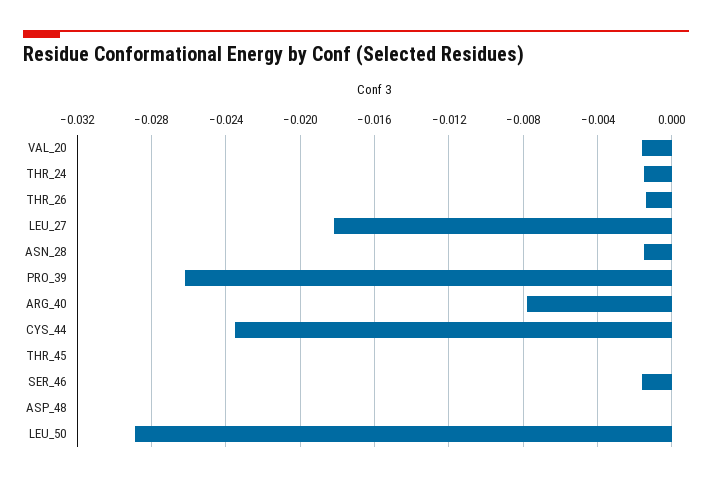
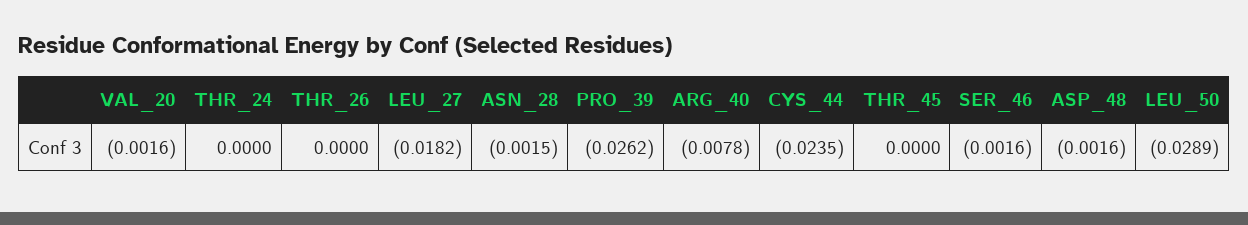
  {
    "VAL_20": -0.0016,
-   "THR_24": -0.0015,
+   "THR_24": 0,
-   "THR_26": -0.0015,
+   "THR_26": 0,
    "LEU_27": -0.0182,
    "ASN_28": -0.0015,
    "PRO_39": -0.0262,
    "ARG_40": -0.0078,
    "CYS_44": -0.0235,
    "THR_45": 0,
    "SER_46": -0.0016,
-   "ASP_48": 0,
+   "ASP_48": -0.0016,
    "LEU_50": -0.0289
  }

